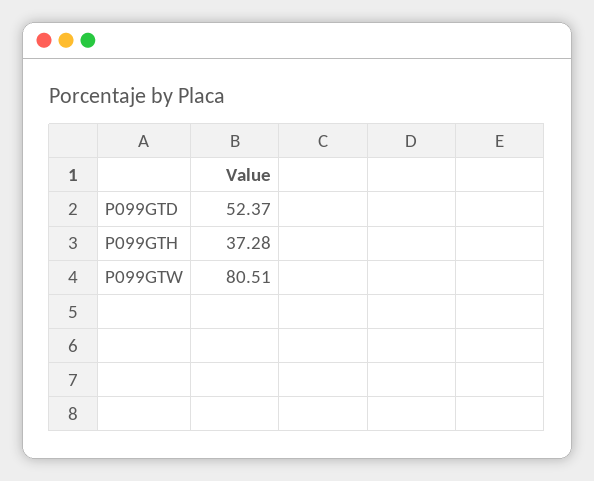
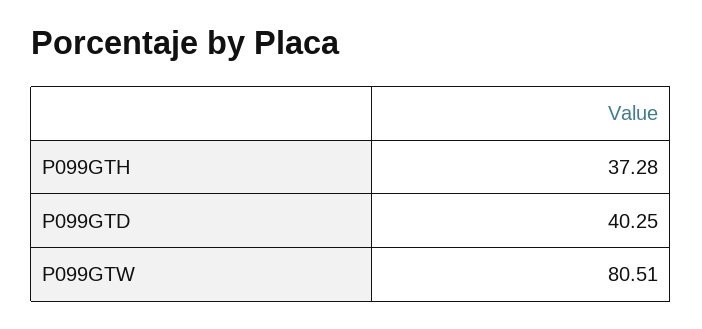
  {
-   "P099GTD": 52.37,
+   "P099GTD": 40.25,
    "P099GTH": 37.28,
    "P099GTW": 80.51
  }

